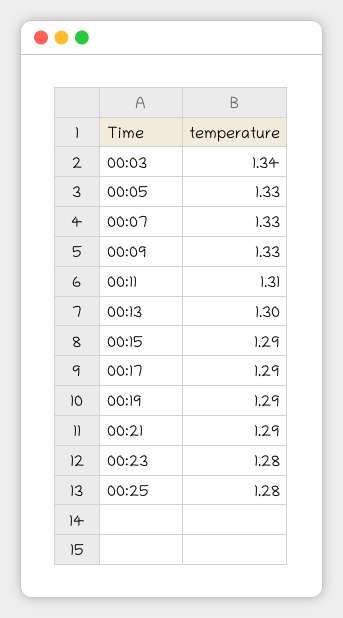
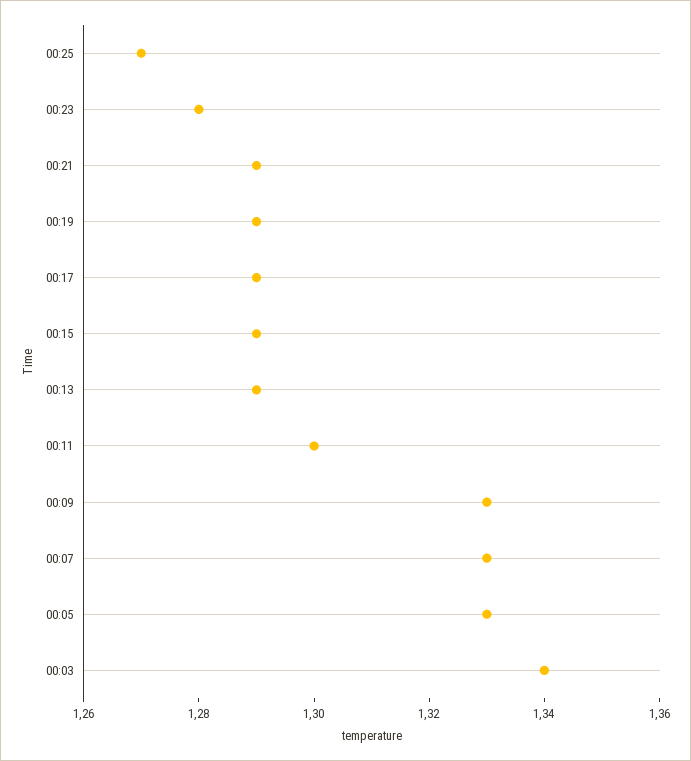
  {
    "00:03": 1.34,
    "00:05": 1.33,
    "00:07": 1.33,
    "00:09": 1.33,
-   "00:11": 1.31,
+   "00:11": 1.3,
-   "00:13": 1.3,
+   "00:13": 1.29,
    "00:15": 1.29,
    "00:17": 1.29,
    "00:19": 1.29,
    "00:21": 1.29,
    "00:23": 1.28,
-   "00:25": 1.28
+   "00:25": 1.27
  }

